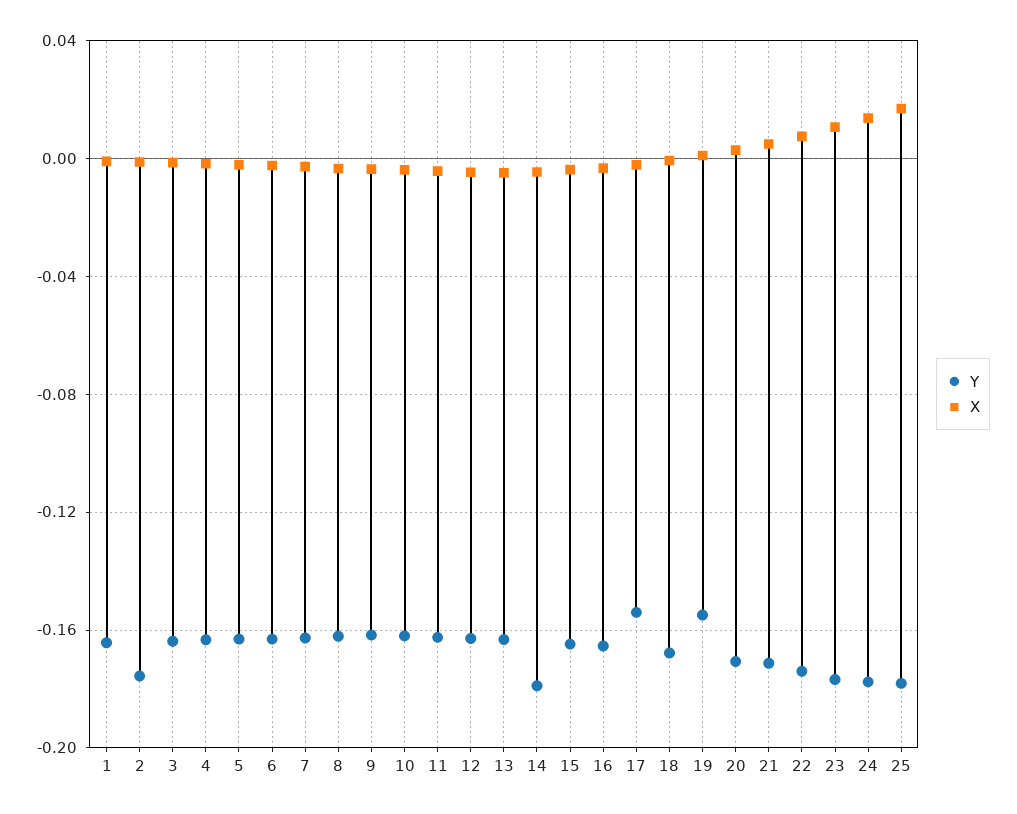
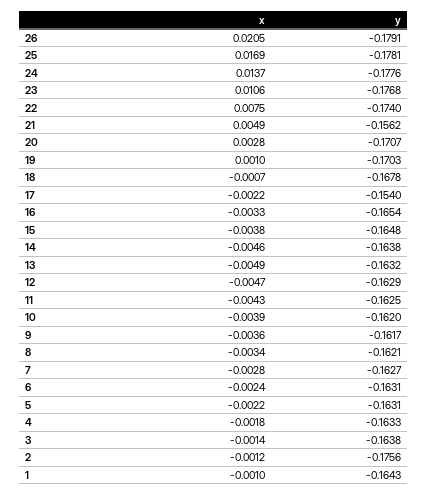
  {
    "Y": {
      "1": -0.1643,
      "2": -0.1756,
      "3": -0.1638,
      "4": -0.1633,
      "5": -0.1631,
      "6": -0.1631,
      "7": -0.1627,
      "8": -0.1621,
      "9": -0.1617,
      "10": -0.162,
      "11": -0.1625,
      "12": -0.1629,
      "13": -0.1632,
-     "14": -0.18,
+     "14": -0.1638,
      "15": -0.1648,
      "16": -0.1654,
      "17": -0.154,
      "18": -0.1678,
-     "19": -0.155,
+     "19": -0.1703,
      "20": -0.1707,
-     "21": -0.17,
+     "21": -0.1562,
      "22": -0.174,
      "23": -0.1768,
      "24": -0.1776,
-     "25": -0.1781
+     "25": -0.1781,
+     "26": -0.1791
    },
    "X": {
      "1": -0.001,
      "2": -0.0012,
      "3": -0.0014,
      "4": -0.0018,
      "5": -0.0022,
      "6": -0.0024,
      "7": -0.0028,
      "8": -0.0034,
      "9": -0.0036,
      "10": -0.0039,
      "11": -0.0043,
      "12": -0.0047,
      "13": -0.0049,
      "14": -0.0046,
      "15": -0.0038,
      "16": -0.0033,
      "17": -0.0022,
      "18": -0.0007,
      "19": 0.001,
      "20": 0.0028,
      "21": 0.0049,
      "22": 0.0075,
      "23": 0.0106,
      "24": 0.0137,
-     "25": 0.0169
+     "25": 0.0169,
+     "26": 0.0205
    }
  }

